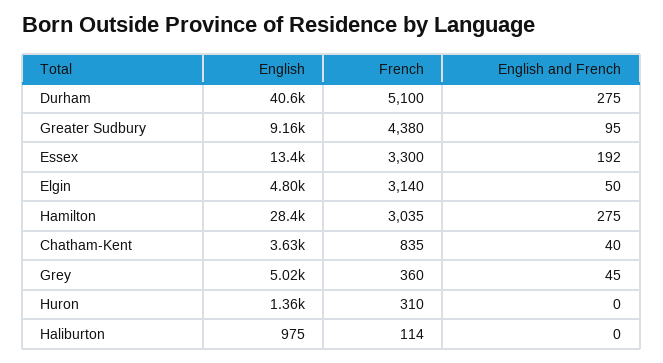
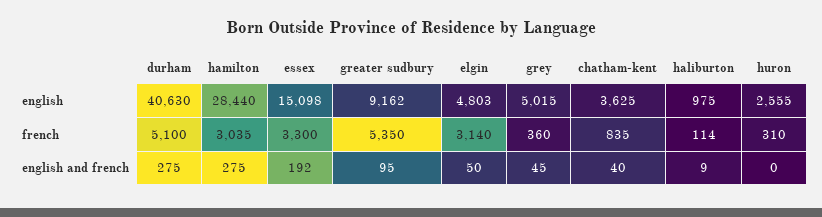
  {
    "English": {
      "Durham": 40630,
      "Greater Sudbury": 9162,
-     "Essex": 13400,
+     "Essex": 15098,
      "Elgin": 4803,
      "Hamilton": 28440,
      "Chatham-Kent": 3625,
      "Grey": 5015,
-     "Huron": 1360,
+     "Huron": 2555,
      "Haliburton": 975
    },
    "French": {
      "Durham": 5100,
-     "Greater Sudbury": 4380,
+     "Greater Sudbury": 5350,
      "Essex": 3300,
      "Elgin": 3140,
      "Hamilton": 3035,
      "Chatham-Kent": 835,
      "Grey": 360,
      "Huron": 310,
      "Haliburton": 114
    },
    "English and French": {
      "Durham": 275,
      "Greater Sudbury": 95,
      "Essex": 192,
      "Elgin": 50,
      "Hamilton": 275,
      "Chatham-Kent": 40,
      "Grey": 45,
      "Huron": 0,
-     "Haliburton": 0
+     "Haliburton": 9
    }
  }

